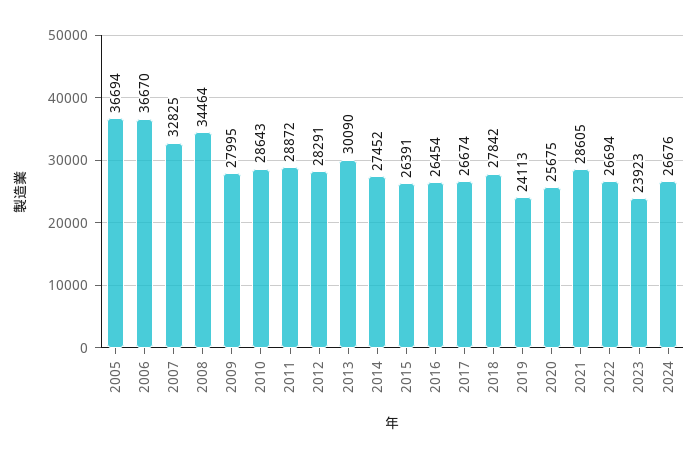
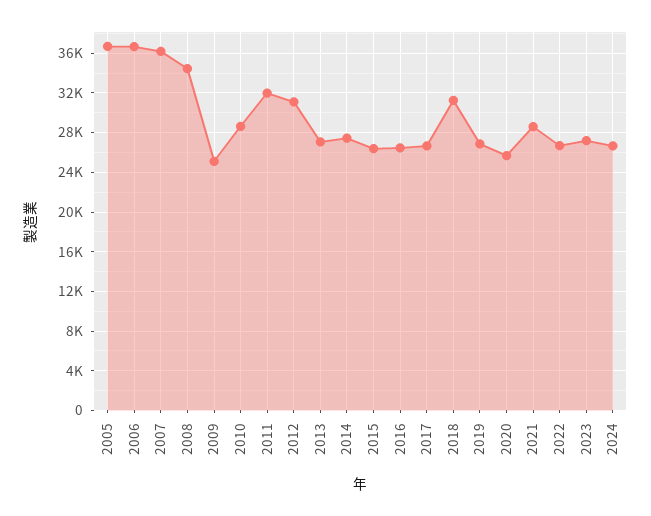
  {
    "2005": 36694,
    "2006": 36670,
-   "2007": 32825,
+   "2007": 36000,
    "2008": 34464,
-   "2009": 27995,
+   "2009": 25000,
    "2010": 28643,
-   "2011": 28872,
+   "2011": 32000,
-   "2012": 28291,
+   "2012": 31000,
-   "2013": 30090,
+   "2013": 27000,
    "2014": 27452,
    "2015": 26391,
    "2016": 26454,
    "2017": 26674,
-   "2018": 27842,
+   "2018": 31000,
-   "2019": 24113,
+   "2019": 27000,
    "2020": 25675,
    "2021": 28605,
    "2022": 26694,
-   "2023": 23923,
+   "2023": 27000,
    "2024": 26676
  }

